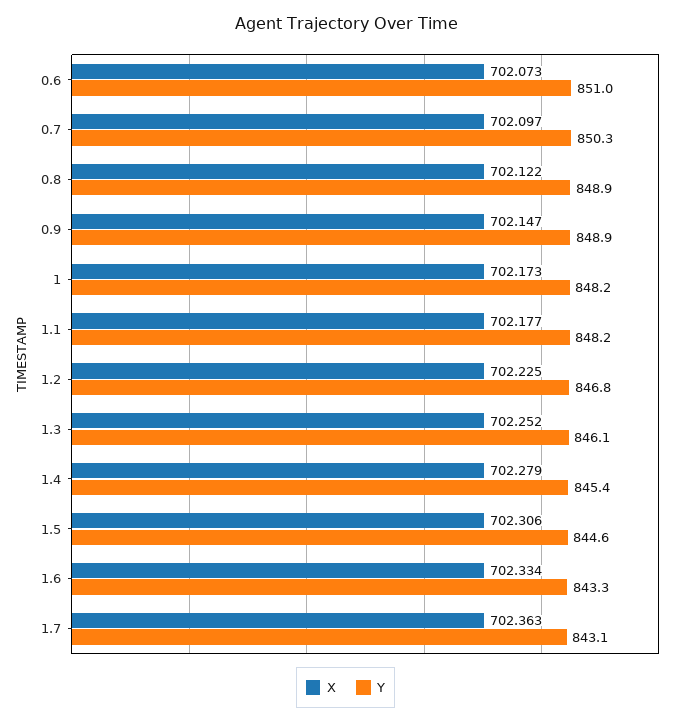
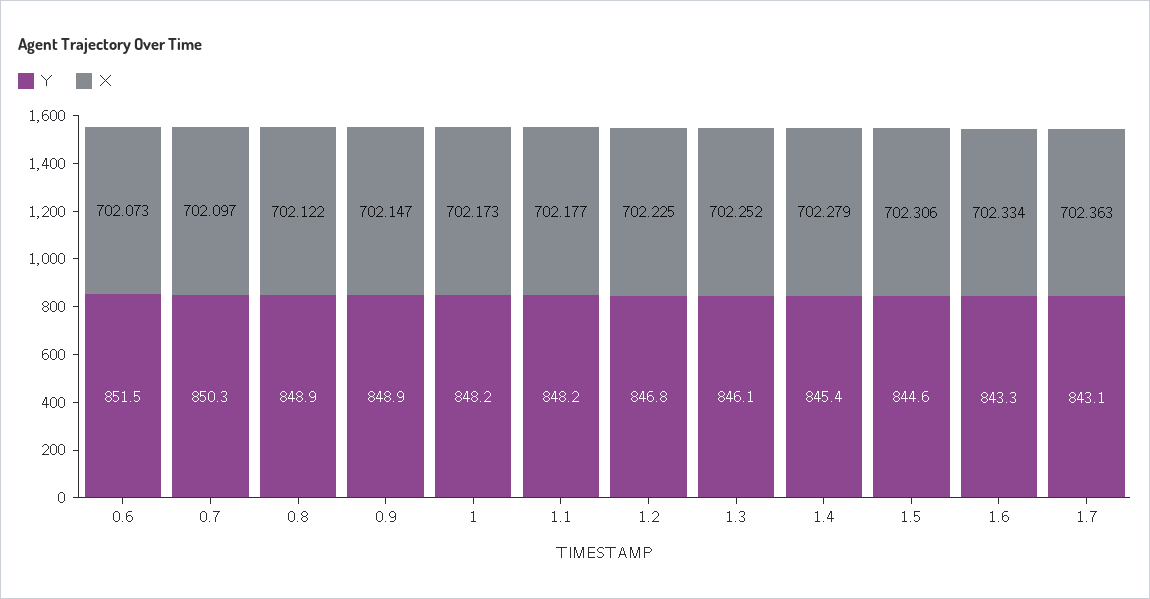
  {
    "X": {
      "0.6": 702.073,
      "0.7": 702.097,
      "0.8": 702.122,
      "0.9": 702.147,
      "1": 702.173,
      "1.1": 702.177,
      "1.2": 702.225,
      "1.3": 702.252,
      "1.4": 702.279,
      "1.5": 702.306,
      "1.6": 702.334,
      "1.7": 702.363
    },
    "Y": {
-     "0.6": 851,
+     "0.6": 851.5,
      "0.7": 850.3,
      "0.8": 848.9,
      "0.9": 848.9,
      "1": 848.2,
      "1.1": 848.2,
      "1.2": 846.8,
      "1.3": 846.1,
      "1.4": 845.4,
      "1.5": 844.6,
      "1.6": 843.3,
      "1.7": 843.1
    }
  }

